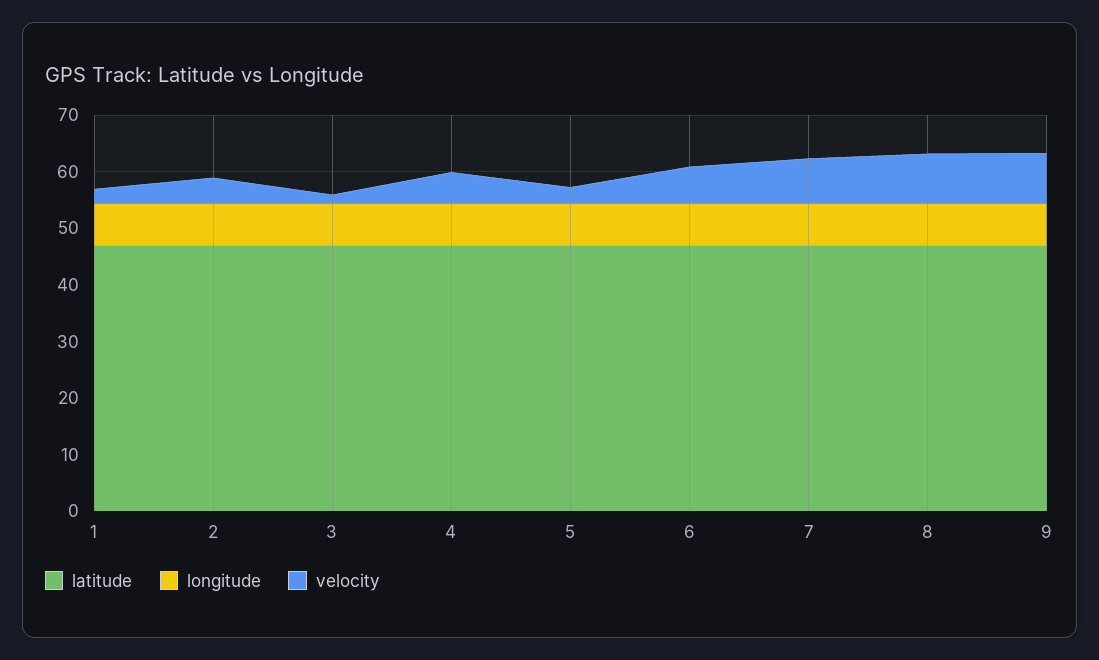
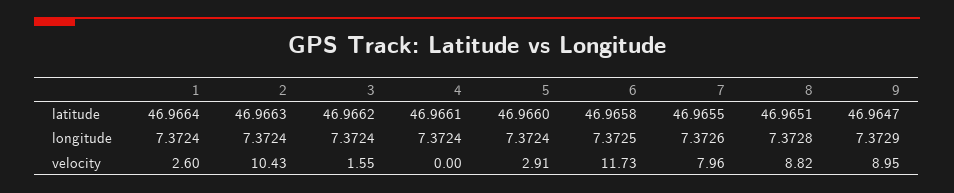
  {
    "latitude": {
      "1": 46.9664,
      "2": 46.9663,
      "3": 46.9662,
      "4": 46.9661,
      "5": 46.966,
      "6": 46.9658,
      "7": 46.9655,
      "8": 46.9651,
      "9": 46.9647
    },
    "longitude": {
      "1": 7.3724,
      "2": 7.3724,
      "3": 7.3724,
      "4": 7.3724,
      "5": 7.3724,
      "6": 7.3725,
      "7": 7.3726,
      "8": 7.3728,
      "9": 7.3729
    },
    "velocity": {
      "1": 2.6,
-     "2": 4,
+     "2": 10.43,
      "3": 1.55,
-     "4": 6,
+     "4": 0,
      "5": 2.91,
-     "6": 6,
+     "6": 11.73,
      "7": 7.96,
      "8": 8.82,
      "9": 8.95
    }
  }

